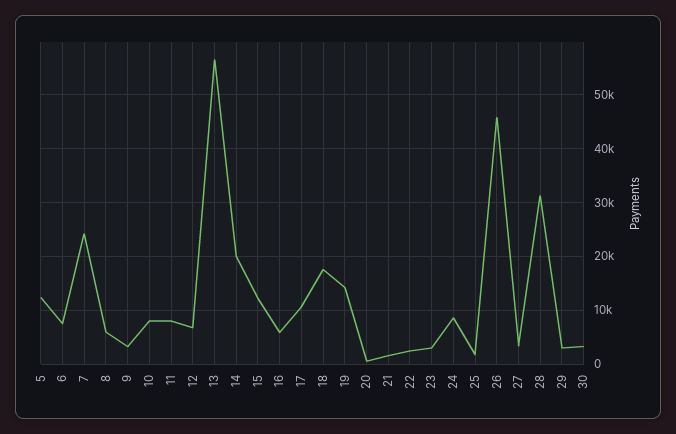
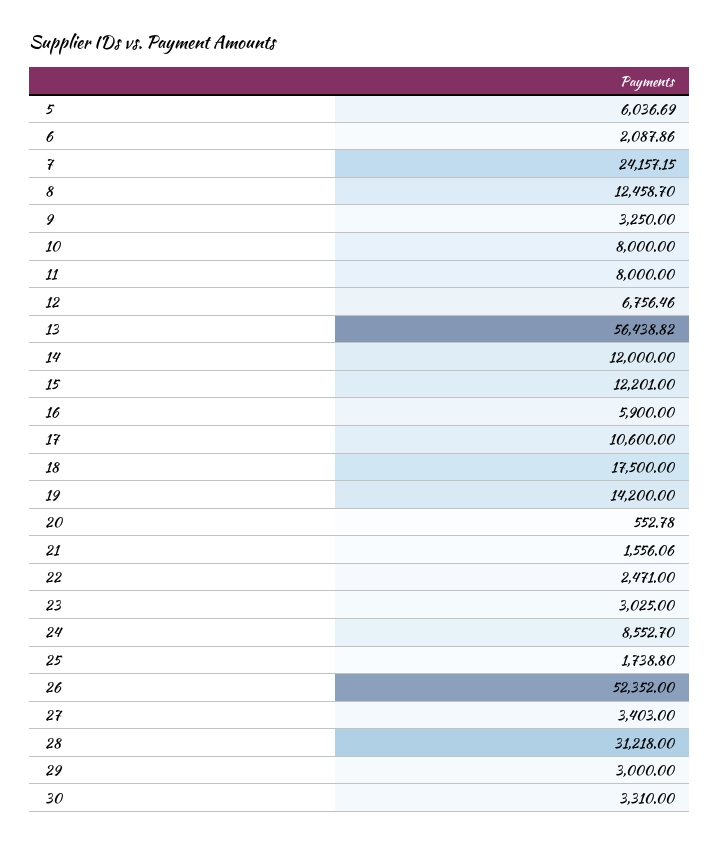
  {
-   "5": 12000,
+   "5": 6036.69,
-   "6": 8000,
+   "6": 2087.86,
    "7": 24157.15,
-   "8": 6000,
+   "8": 12458.7,
    "9": 3250,
    "10": 8000,
    "11": 8000,
    "12": 6756.46,
    "13": 56438.82,
-   "14": 20000,
+   "14": 12000,
    "15": 12201,
    "16": 5900,
    "17": 10600,
    "18": 17500,
    "19": 14200,
    "20": 552.78,
    "21": 1556.06,
    "22": 2471,
    "23": 3025,
    "24": 8552.7,
    "25": 1738.8,
-   "26": 46000,
+   "26": 52352,
    "27": 3403,
    "28": 31218,
    "29": 3000,
    "30": 3310
  }

